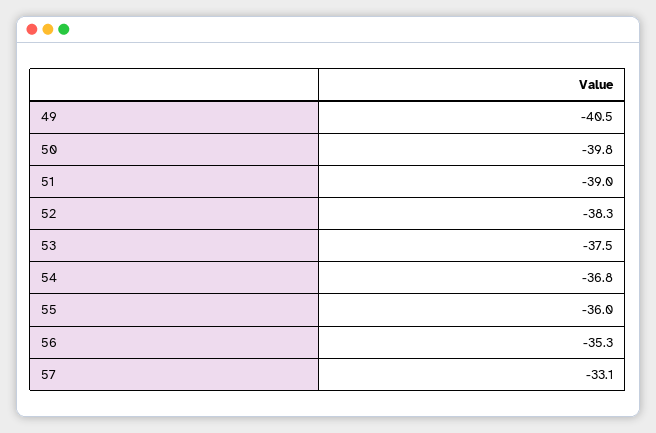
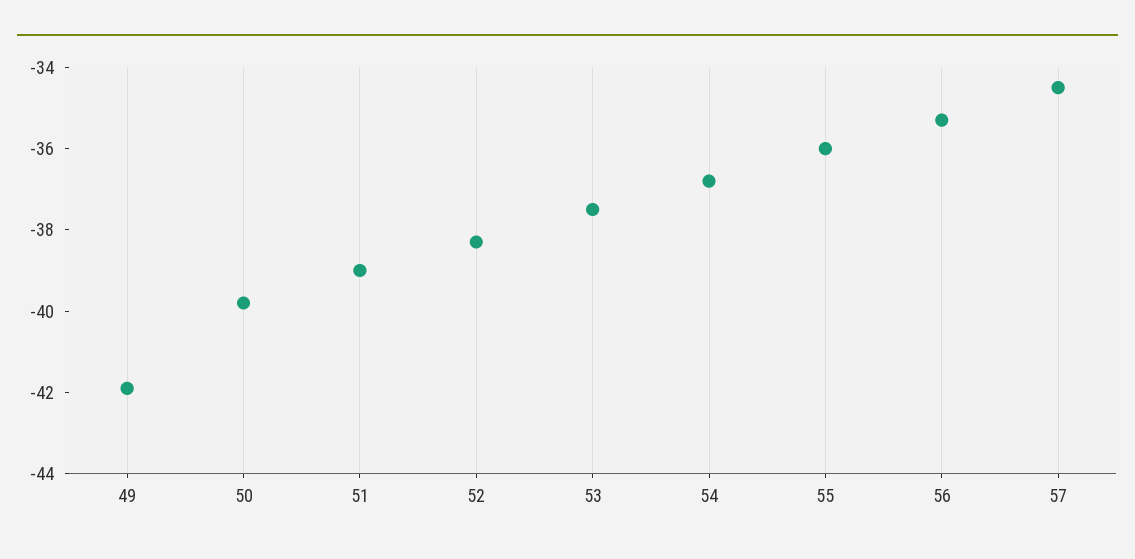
  {
-   "49": -40.5,
+   "49": -42,
    "50": -39.8,
    "51": -39,
    "52": -38.3,
    "53": -37.5,
    "54": -36.8,
    "55": -36,
    "56": -35.3,
-   "57": -33.1
+   "57": -34.5
  }

